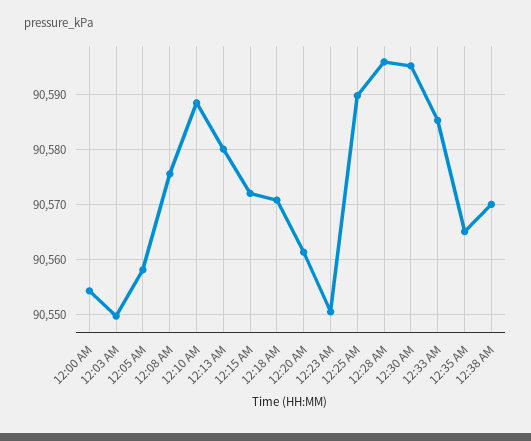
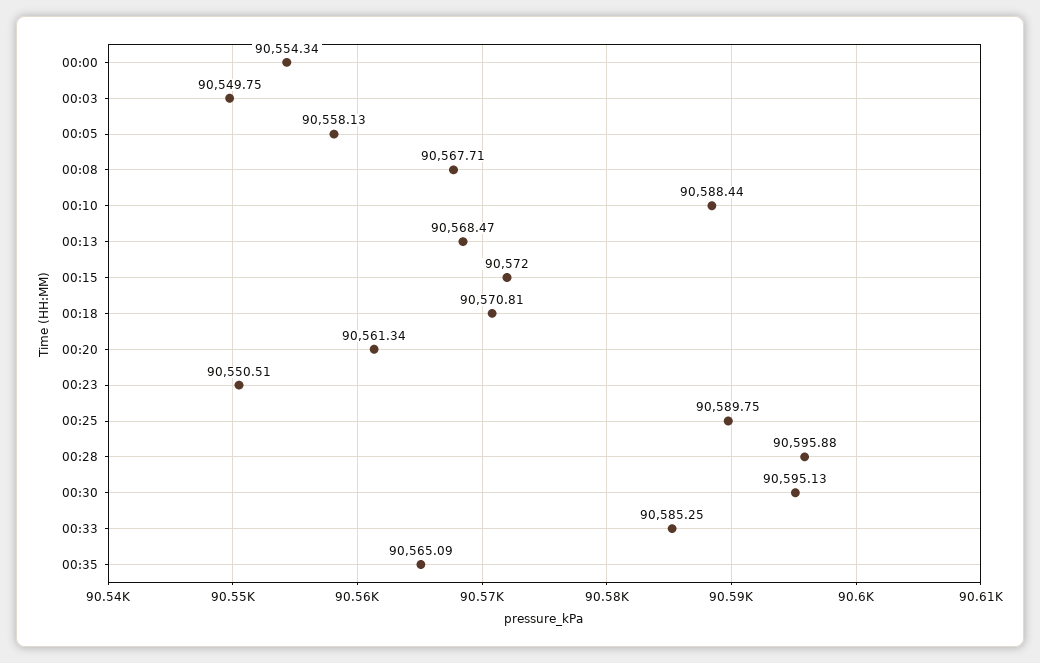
  {
    "12:00 AM": 90554.34,
    "12:03 AM": 90549.75,
    "12:05 AM": 90558.13,
-   "12:08 AM": 90576,
+   "12:08 AM": 90567.71,
    "12:10 AM": 90588.44,
-   "12:13 AM": 90580,
+   "12:13 AM": 90568.47,
    "12:15 AM": 90572,
    "12:18 AM": 90570.81,
    "12:20 AM": 90561.34,
    "12:23 AM": 90550.51,
    "12:25 AM": 90589.75,
    "12:28 AM": 90595.88,
    "12:30 AM": 90595.13,
    "12:33 AM": 90585.25,
-   "12:35 AM": 90565.09,
+   "12:35 AM": 90565.09
-   "12:38 AM": 90570
  }

